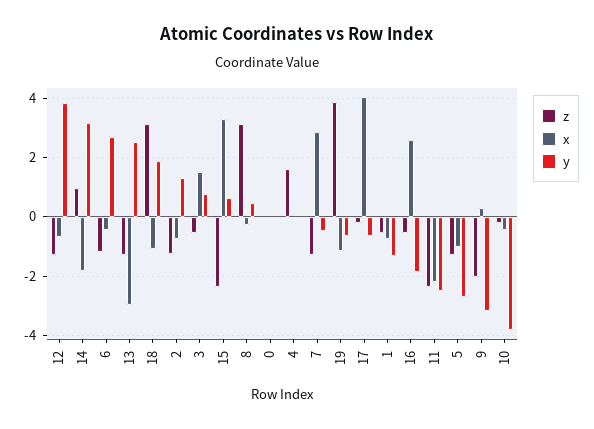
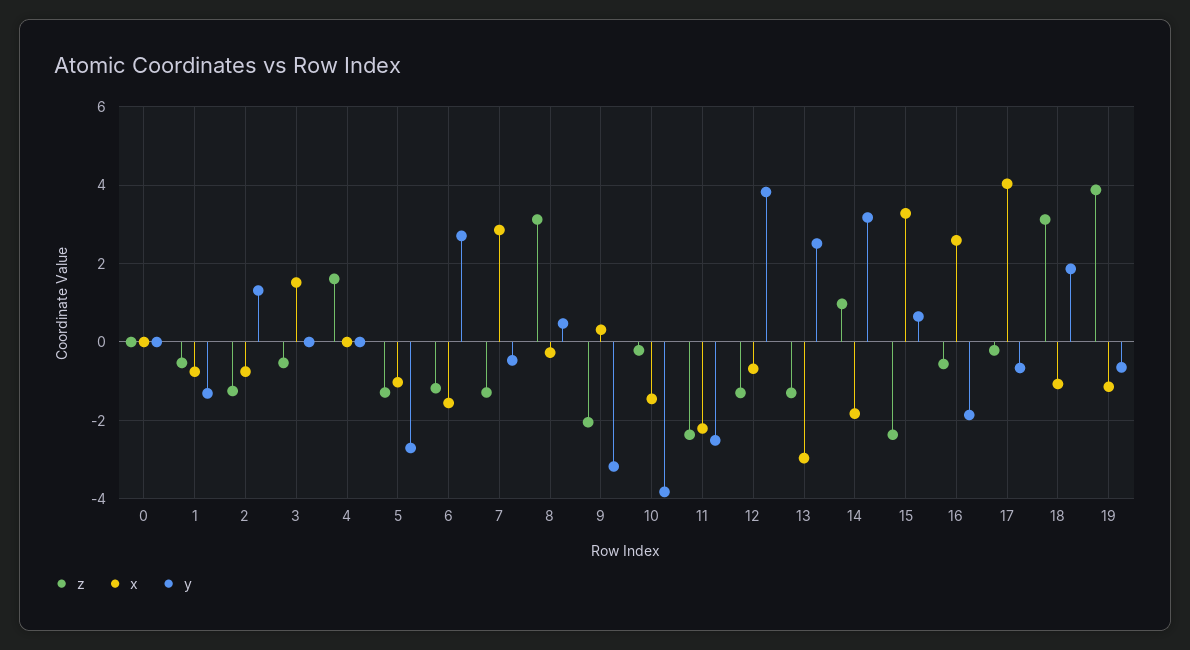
  {
    "z": {
      "12": -1.2,
      "14": 1,
      "6": -1.2,
      "13": -1.2,
      "18": 3.2,
      "2": -1.2,
      "3": -0.6,
      "15": -2.4,
      "8": 3.2,
      "0": 0,
      "4": 1.6,
      "7": -1.2,
      "19": 3.8,
      "17": -0.2,
      "1": -0.6,
      "16": -0.6,
      "11": -2.4,
      "5": -1.2,
      "9": -2,
      "10": -0.2
    },
    "x": {
      "12": -0.6,
      "14": -1.8,
-     "6": -0.5,
+     "6": -1.6,
      "13": -3,
      "18": -1,
      "2": -0.8,
      "3": 1.6,
      "15": 3.2,
      "8": -0.2,
      "0": 0,
      "4": 0,
      "7": 2.8,
      "19": -1.2,
      "17": 4,
      "1": -0.8,
      "16": 2.6,
      "11": -2.2,
      "5": -1,
      "9": 0.4,
-     "10": -0.5
+     "10": -1.4
    },
    "y": {
      "12": 3.8,
      "14": 3.2,
      "6": 2.8,
      "13": 2.6,
      "18": 1.8,
      "2": 1.4,
-     "3": 0.75,
+     "3": 0,
      "15": 0.6,
      "8": 0.4,
      "0": 0,
      "4": 0,
      "7": -0.4,
      "19": -0.6,
      "17": -0.6,
      "1": -1.4,
      "16": -1.8,
      "11": -2.6,
      "5": -2.8,
      "9": -3.2,
      "10": -3.8
    }
  }

